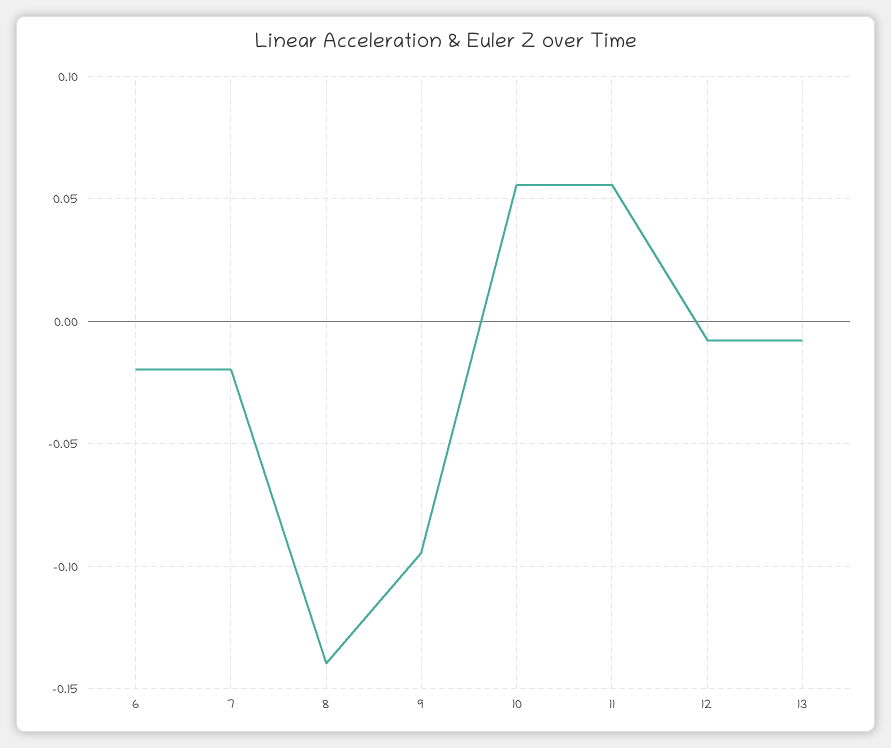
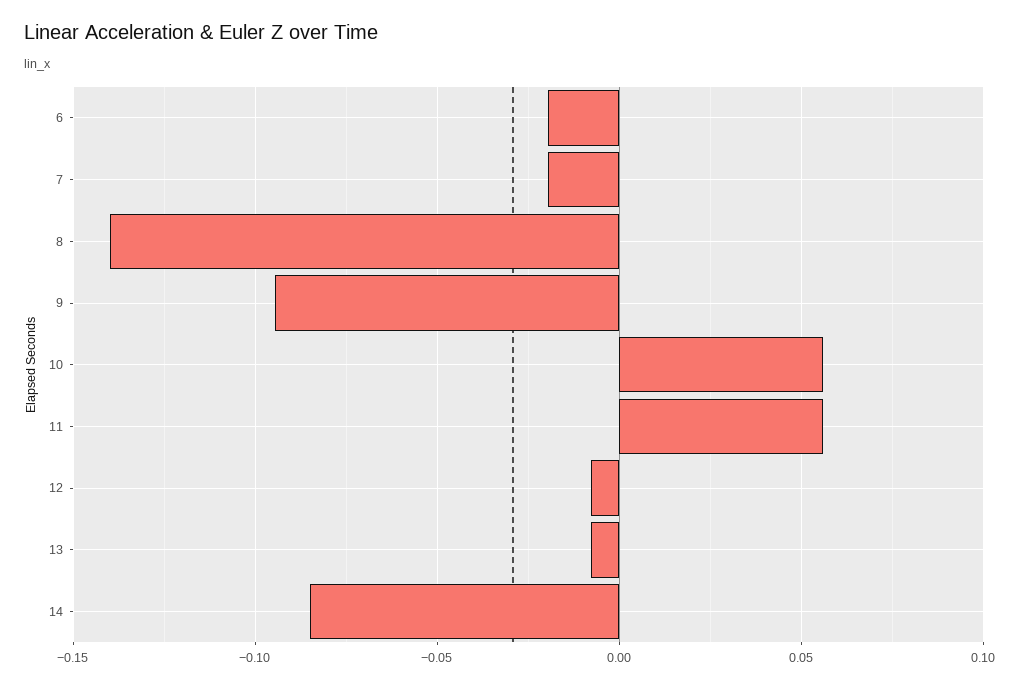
  {
    "6": -0.02,
    "7": -0.02,
    "8": -0.14,
    "9": -0.095,
    "10": 0.055,
    "11": 0.055,
    "12": -0.01,
-   "13": -0.01
+   "13": -0.01,
+   "14": -0.085
  }

